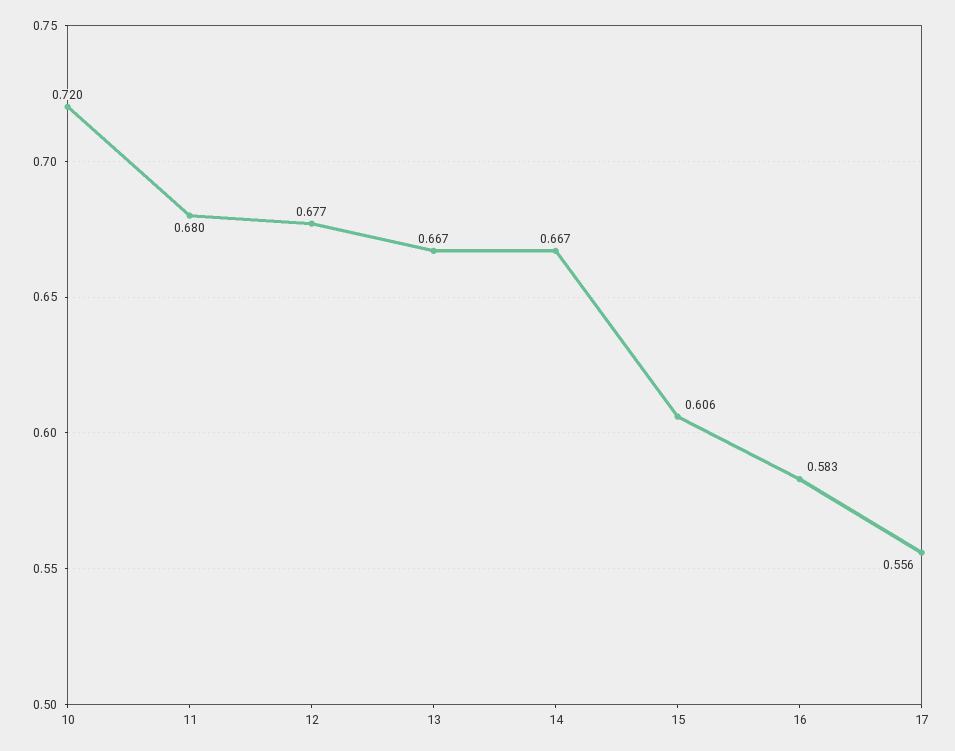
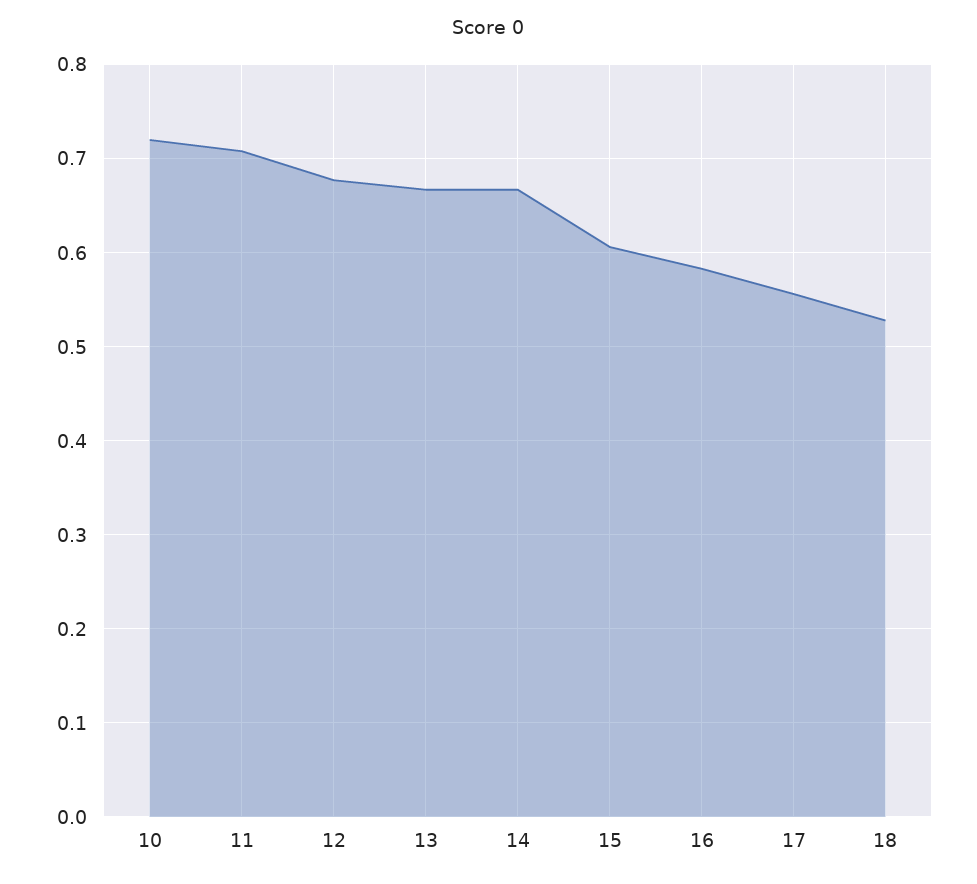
  {
    "10": 0.72,
-   "11": 0.68,
+   "11": 0.71,
    "12": 0.677,
    "13": 0.667,
    "14": 0.667,
    "15": 0.606,
    "16": 0.583,
-   "17": 0.556
+   "17": 0.556,
+   "18": 0.53
  }

